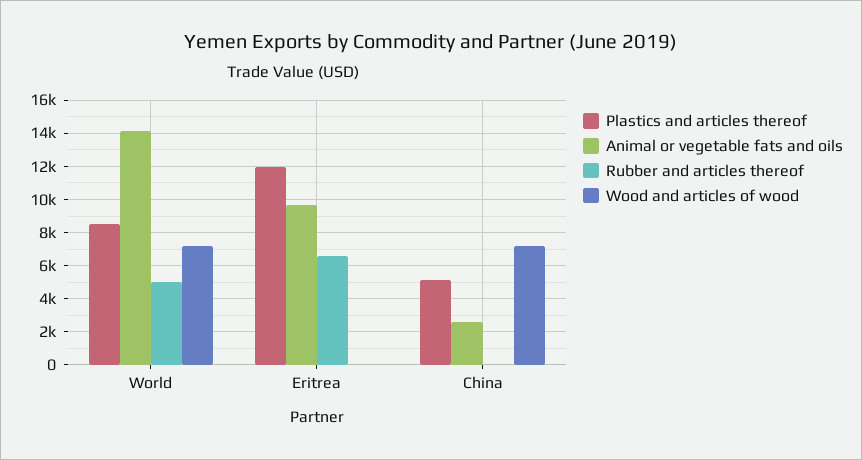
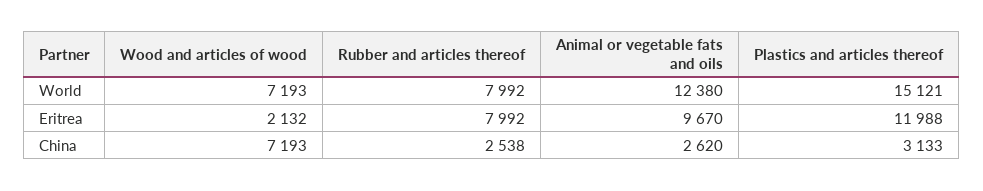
  {
    "Plastics and articles thereof": {
-     "World": 8500,
+     "World": 15121,
      "Eritrea": 11988,
-     "China": 5000
+     "China": 3133
    },
    "Animal or vegetable fats and oils": {
-     "World": 14000,
+     "World": 12380,
      "Eritrea": 9670,
      "China": 2620
    },
    "Rubber and articles thereof": {
-     "World": 5000,
+     "World": 7992,
-     "Eritrea": 6500,
+     "Eritrea": 7992,
-     "China": 0
+     "China": 2538
    },
    "Wood and articles of wood": {
      "World": 7193,
-     "Eritrea": 0,
+     "Eritrea": 2132,
      "China": 7193
    }
  }

